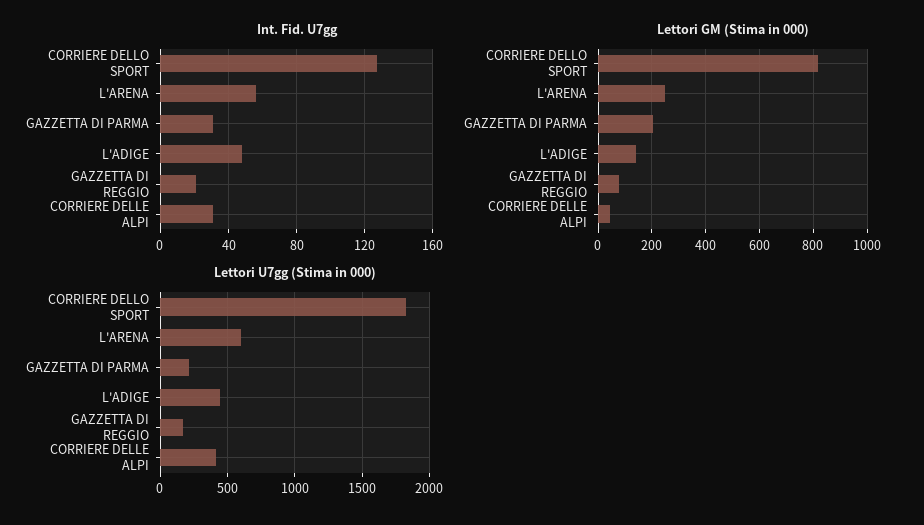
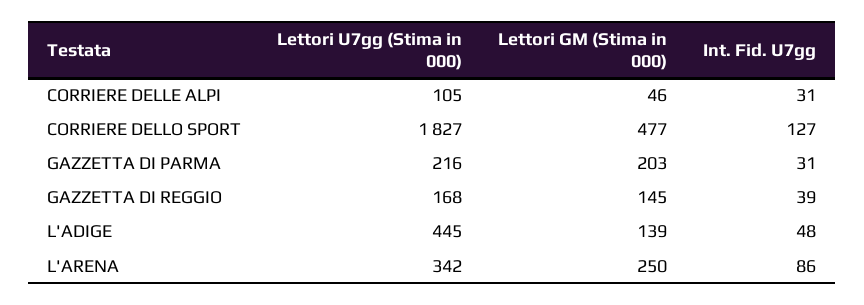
  {
    "Int. Fid. U7gg": {
      "CORRIERE DELLO SPORT": 127,
-     "L'ARENA": 55,
+     "L'ARENA": 86,
      "GAZZETTA DI PARMA": 31,
      "L'ADIGE": 48,
-     "GAZZETTA DI REGGIO": 20,
+     "GAZZETTA DI REGGIO": 39,
      "CORRIERE DELLE ALPI": 31
    },
    "Lettori GM (Stima in 000)": {
-     "CORRIERE DELLO SPORT": 825,
+     "CORRIERE DELLO SPORT": 477,
      "L'ARENA": 250,
      "GAZZETTA DI PARMA": 203,
      "L'ADIGE": 139,
-     "GAZZETTA DI REGGIO": 75,
+     "GAZZETTA DI REGGIO": 145,
      "CORRIERE DELLE ALPI": 46
    },
    "Lettori U7gg (Stima in 000)": {
      "CORRIERE DELLO SPORT": 1827,
-     "L'ARENA": 600,
+     "L'ARENA": 342,
      "GAZZETTA DI PARMA": 216,
      "L'ADIGE": 445,
      "GAZZETTA DI REGGIO": 168,
-     "CORRIERE DELLE ALPI": 400
+     "CORRIERE DELLE ALPI": 105
    }
  }

